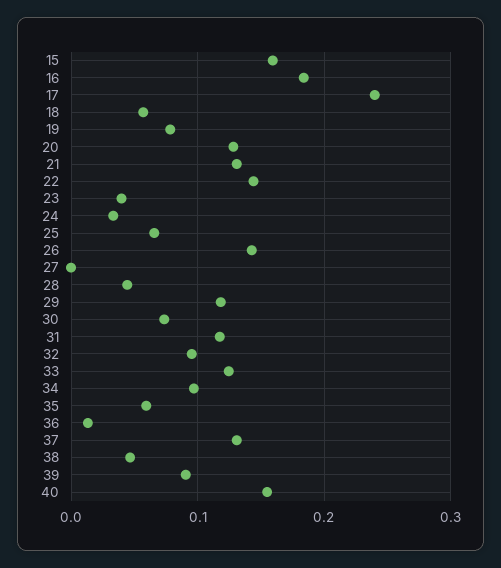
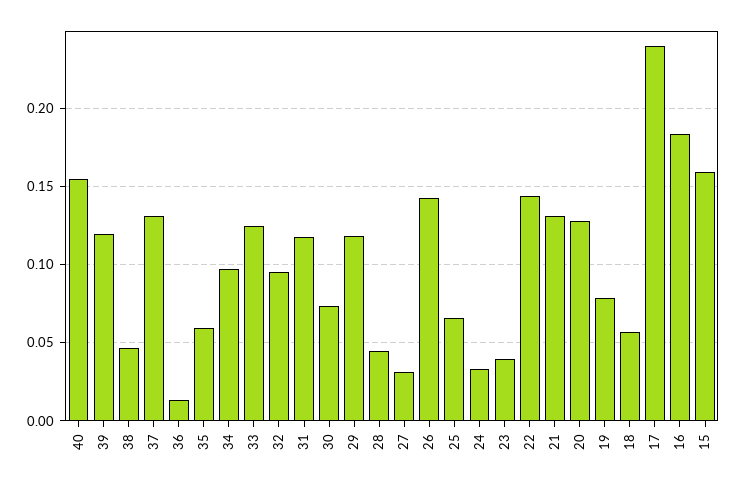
  {
    "15": 0.16,
    "16": 0.185,
    "17": 0.24,
    "18": 0.055,
    "19": 0.08,
    "20": 0.13,
    "21": 0.13,
    "22": 0.145,
    "23": 0.04,
    "24": 0.035,
    "25": 0.065,
    "26": 0.145,
-   "27": 0,
+   "27": 0.03,
    "28": 0.045,
    "29": 0.12,
    "30": 0.075,
    "31": 0.12,
    "32": 0.095,
    "33": 0.125,
    "34": 0.095,
    "35": 0.06,
    "36": 0.015,
    "37": 0.13,
    "38": 0.045,
-   "39": 0.09,
+   "39": 0.12,
    "40": 0.155
  }

